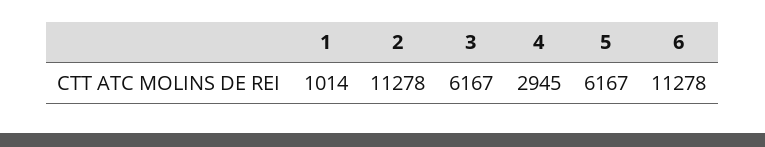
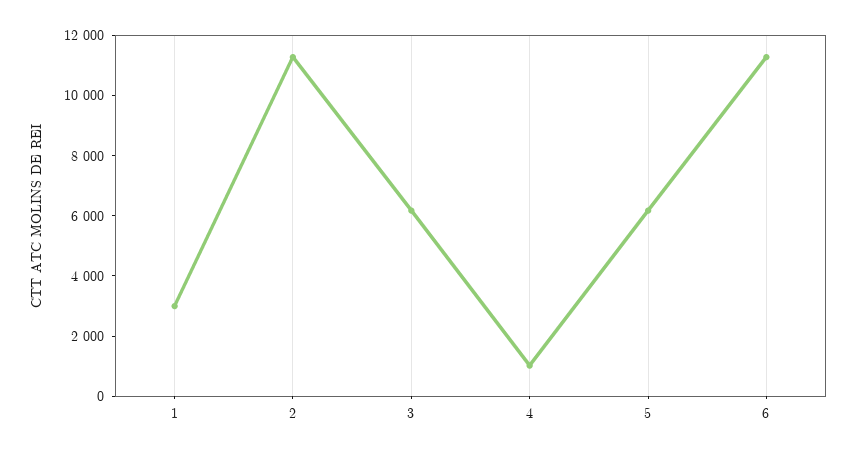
  {
-   "1": 1014,
+   "1": 3000,
    "2": 11278,
    "3": 6167,
-   "4": 2945,
+   "4": 1000,
    "5": 6167,
    "6": 11278
  }

